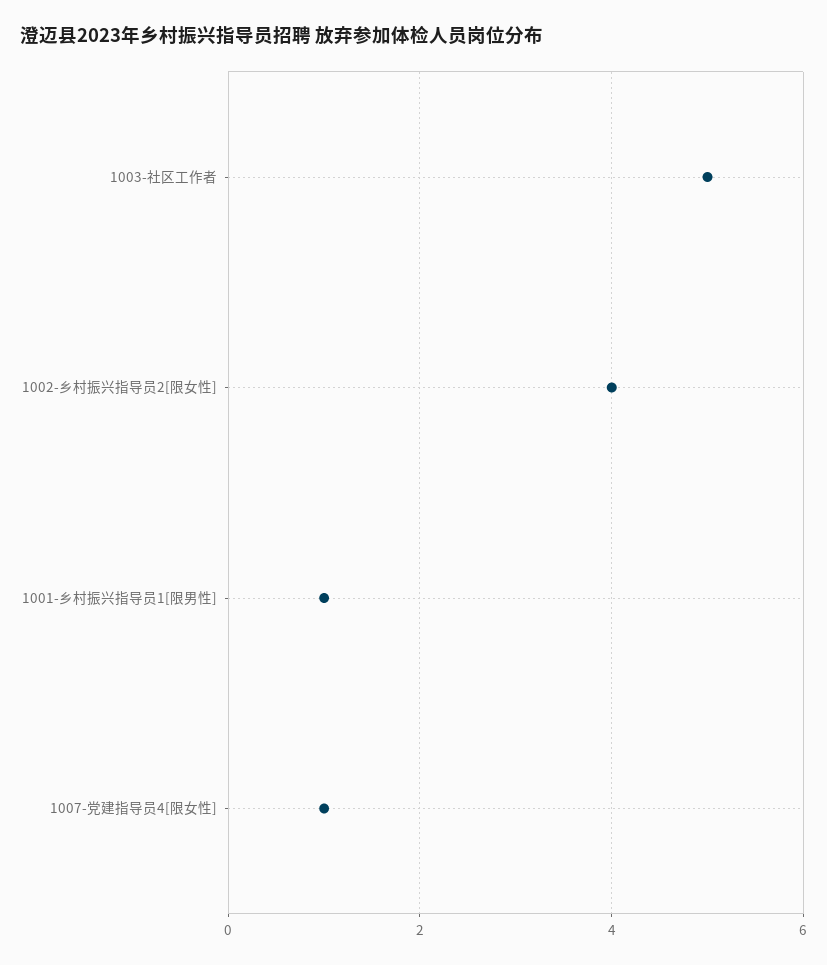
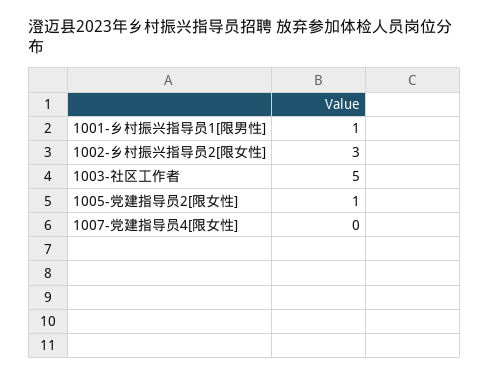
  {
    "1003-社区工作者": 5,
-   "1002-乡村振兴指导员2[限女性]": 4,
+   "1002-乡村振兴指导员2[限女性]": 3,
    "1001-乡村振兴指导员1[限男性]": 1,
-   "1007-党建指导员4[限女性]": 1
+   "1007-党建指导员4[限女性]": 0,
+   "1005-党建指导员2[限女性]": 1
  }

